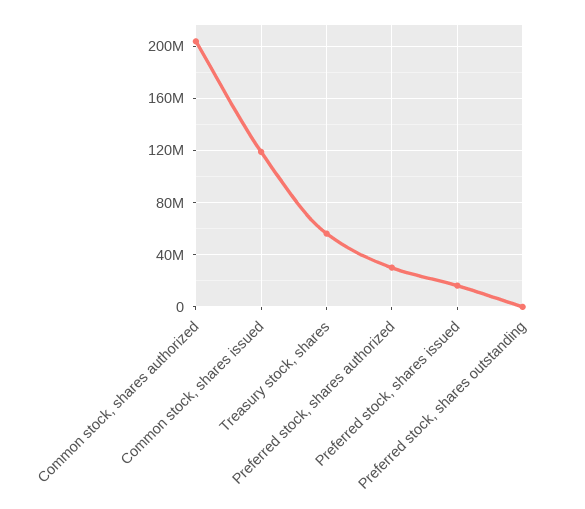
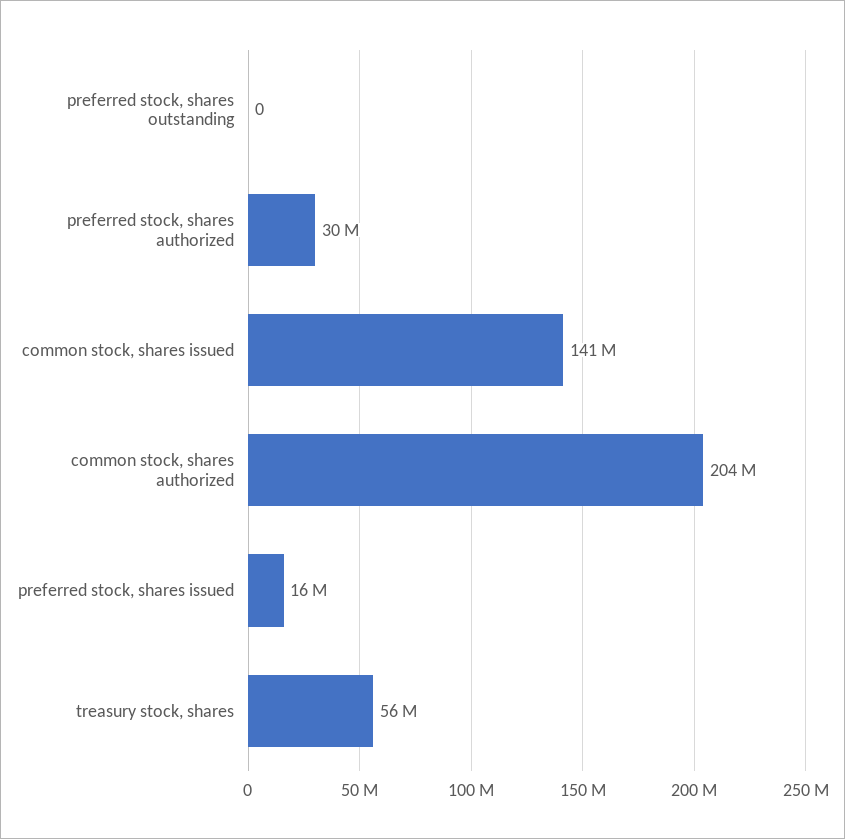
  {
    "Common stock, shares authorized": 204000000,
-   "Common stock, shares issued": 120000000,
+   "Common stock, shares issued": 141000000,
    "Treasury stock, shares": 56000000,
    "Preferred stock, shares authorized": 30000000,
    "Preferred stock, shares issued": 16000000,
    "Preferred stock, shares outstanding": 0
  }

